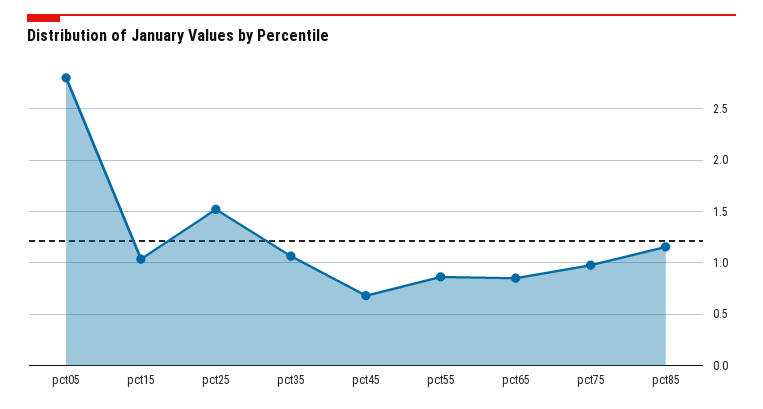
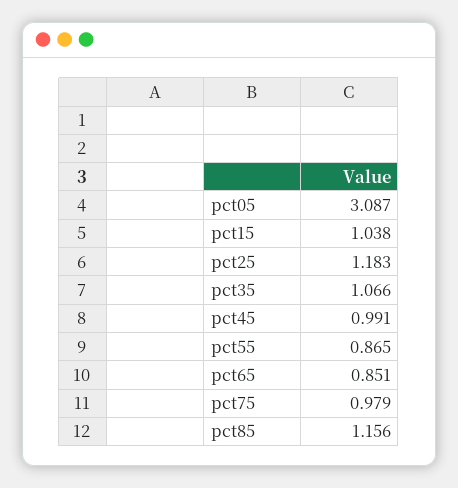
  {
-   "pct05": 2.8,
+   "pct05": 3.087,
    "pct15": 1.038,
-   "pct25": 1.5,
+   "pct25": 1.183,
    "pct35": 1.066,
-   "pct45": 0.7,
+   "pct45": 0.991,
    "pct55": 0.865,
    "pct65": 0.851,
    "pct75": 0.979,
    "pct85": 1.156
  }

